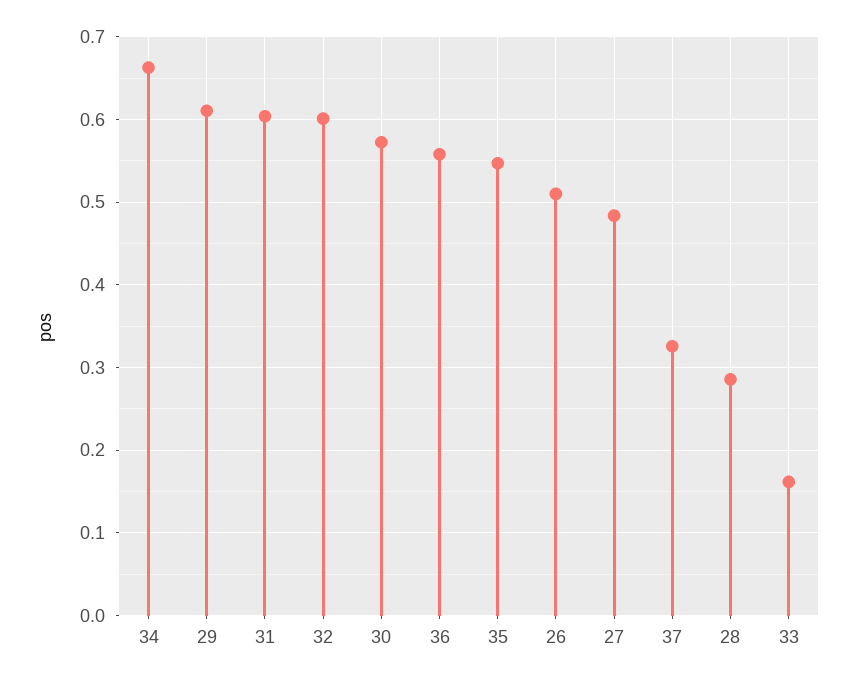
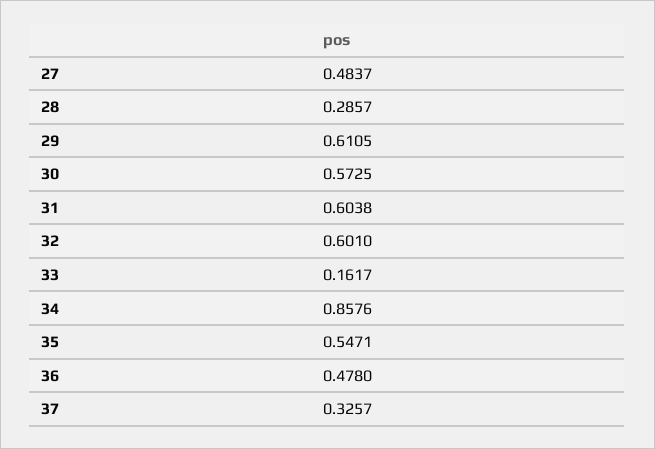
  {
-   "34": 0.66,
+   "34": 0.8576,
    "29": 0.6105,
    "31": 0.6038,
    "32": 0.601,
    "30": 0.5725,
-   "36": 0.56,
+   "36": 0.478,
    "35": 0.5471,
-   "26": 0.51,
    "27": 0.4837,
    "37": 0.3257,
    "28": 0.2857,
    "33": 0.1617
  }

